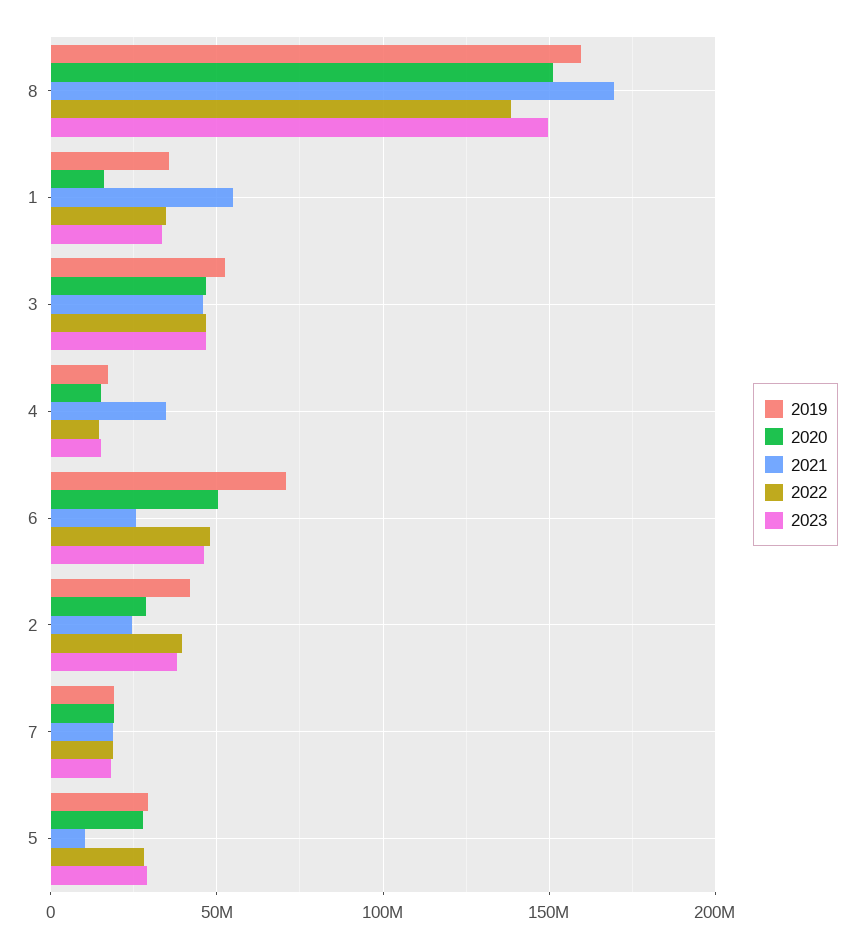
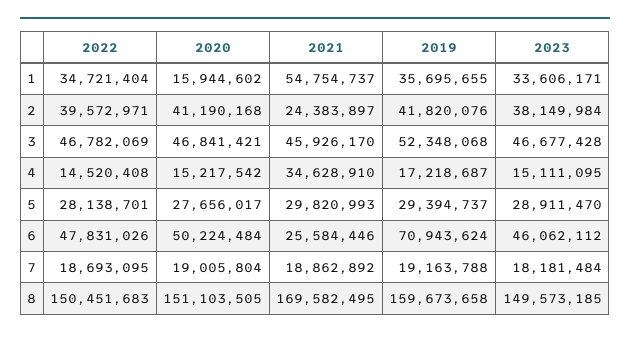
  {
    "2019": {
      "8": 159673658,
      "1": 35695655,
      "3": 52348068,
      "4": 17218687,
      "6": 70943624,
      "2": 41820076,
      "7": 19163788,
      "5": 29394737
    },
    "2020": {
      "8": 151103505,
      "1": 15944602,
      "3": 46841421,
      "4": 15217542,
      "6": 50224484,
-     "2": 30000000,
+     "2": 41190168,
      "7": 19005804,
      "5": 27656017
    },
    "2021": {
      "8": 169582495,
      "1": 54754737,
      "3": 45926170,
      "4": 34628910,
      "6": 25584446,
      "2": 24383897,
      "7": 18862892,
-     "5": 10000000
+     "5": 29820993
    },
    "2022": {
-     "8": 140000000,
+     "8": 150451683,
      "1": 34721404,
      "3": 46782069,
      "4": 14520408,
      "6": 47831026,
      "2": 39572971,
      "7": 18693095,
      "5": 28138701
    },
    "2023": {
      "8": 149573185,
      "1": 33606171,
      "3": 46677428,
      "4": 15111095,
      "6": 46062112,
      "2": 38149984,
      "7": 18181484,
      "5": 28911470
    }
  }

